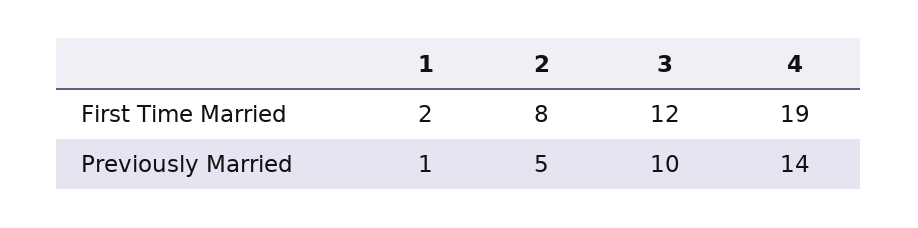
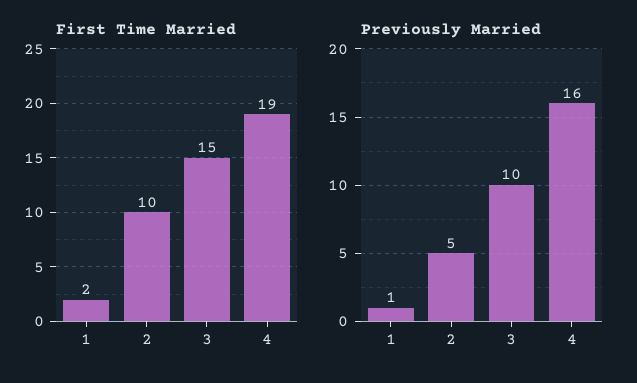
  {
    "First Time Married": {
      "1": 2,
-     "2": 8,
+     "2": 10,
-     "3": 12,
+     "3": 15,
      "4": 19
    },
    "Previously Married": {
      "1": 1,
      "2": 5,
      "3": 10,
-     "4": 14
+     "4": 16
    }
  }

